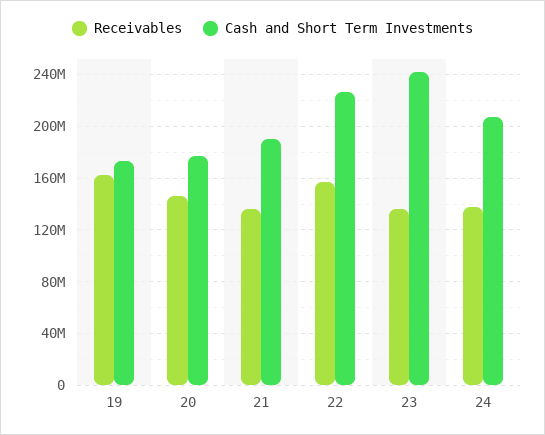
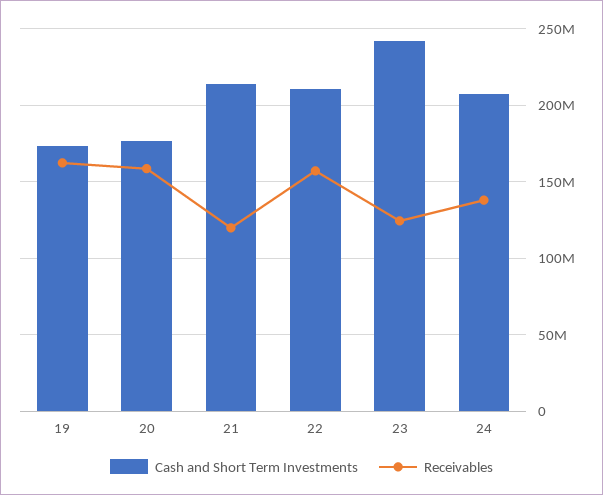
  {
    "Receivables": {
      "19": 160000000,
-     "20": 145000000,
+     "20": 160000000,
-     "21": 135000000,
+     "21": 120000000,
      "22": 155000000,
-     "23": 135000000,
+     "23": 125000000,
      "24": 140000000
    },
    "Cash and Short Term Investments": {
      "19": 175000000,
      "20": 175000000,
-     "21": 190000000,
+     "21": 215000000,
-     "22": 225000000,
+     "22": 210000000,
      "23": 240000000,
      "24": 205000000
    }
  }

